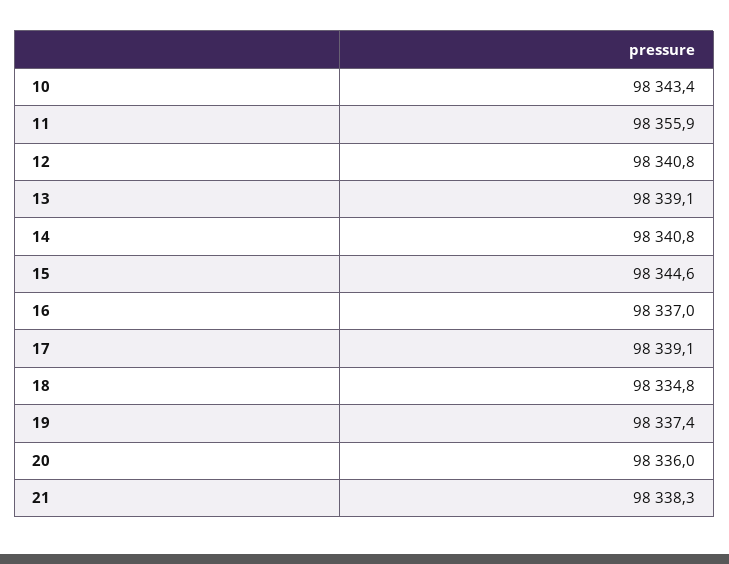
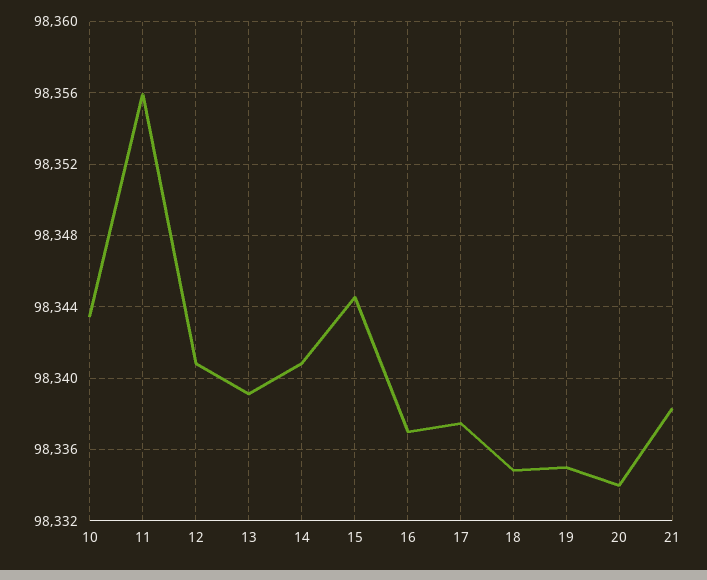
  {
    "10": 98343.4,
    "11": 98355.9,
    "12": 98340.8,
    "13": 98339.1,
    "14": 98340.8,
    "15": 98344.6,
    "16": 98337,
-   "17": 98339.1,
+   "17": 98337.5,
    "18": 98334.8,
-   "19": 98337.4,
+   "19": 98335,
-   "20": 98336,
+   "20": 98334,
    "21": 98338.3
  }

